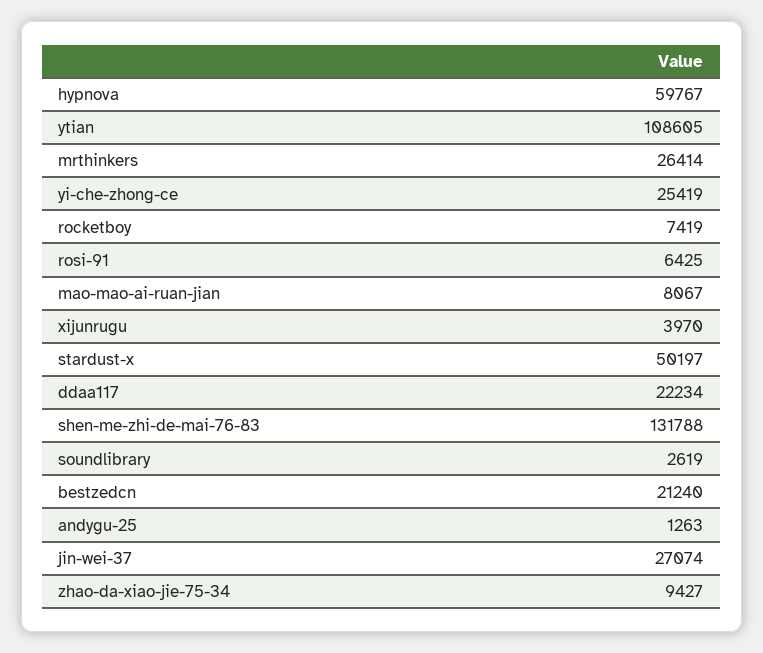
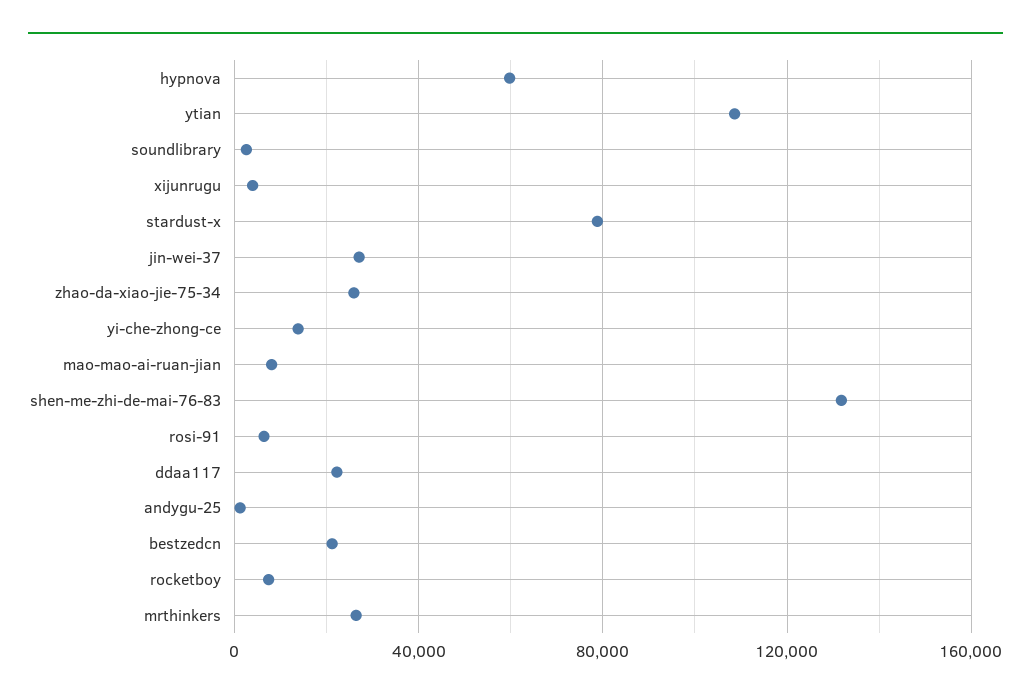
  {
    "hypnova": 59767,
    "ytian": 108605,
    "mrthinkers": 26414,
-   "yi-che-zhong-ce": 25419,
+   "yi-che-zhong-ce": 15000,
    "rocketboy": 7419,
    "rosi-91": 6425,
    "mao-mao-ai-ruan-jian": 8067,
    "xijunrugu": 3970,
-   "stardust-x": 50197,
+   "stardust-x": 80000,
    "ddaa117": 22234,
    "shen-me-zhi-de-mai-76-83": 131788,
    "soundlibrary": 2619,
    "bestzedcn": 21240,
    "andygu-25": 1263,
    "jin-wei-37": 27074,
-   "zhao-da-xiao-jie-75-34": 9427
+   "zhao-da-xiao-jie-75-34": 25000
  }

